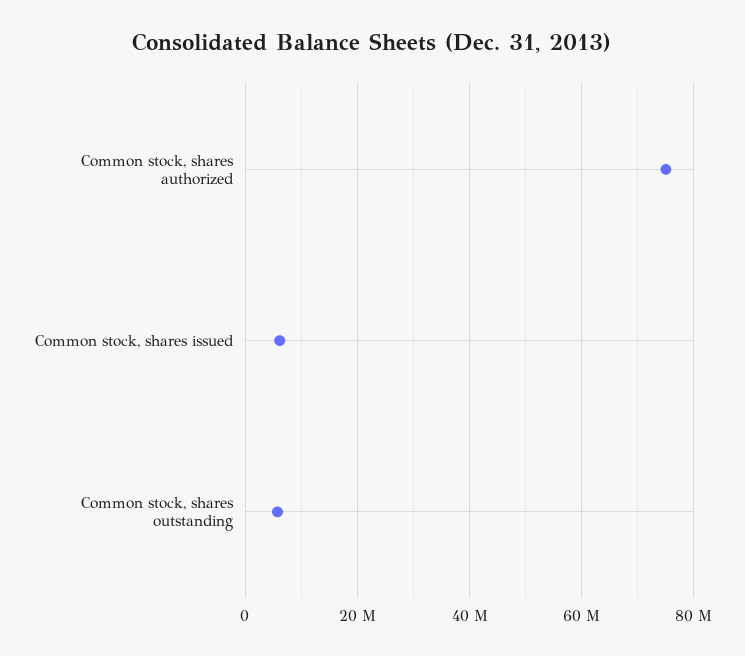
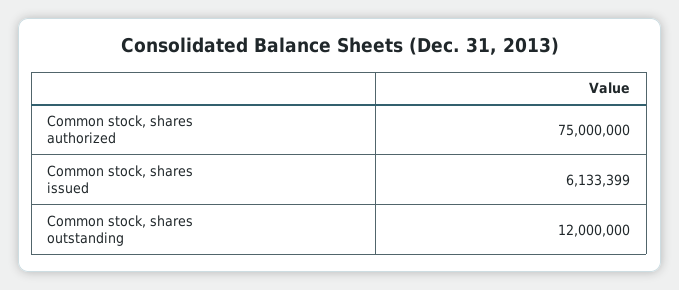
  {
    "Common stock, shares authorized": 75000000,
    "Common stock, shares issued": 6133399,
-   "Common stock, shares outstanding": 6000000
+   "Common stock, shares outstanding": 12000000
  }

